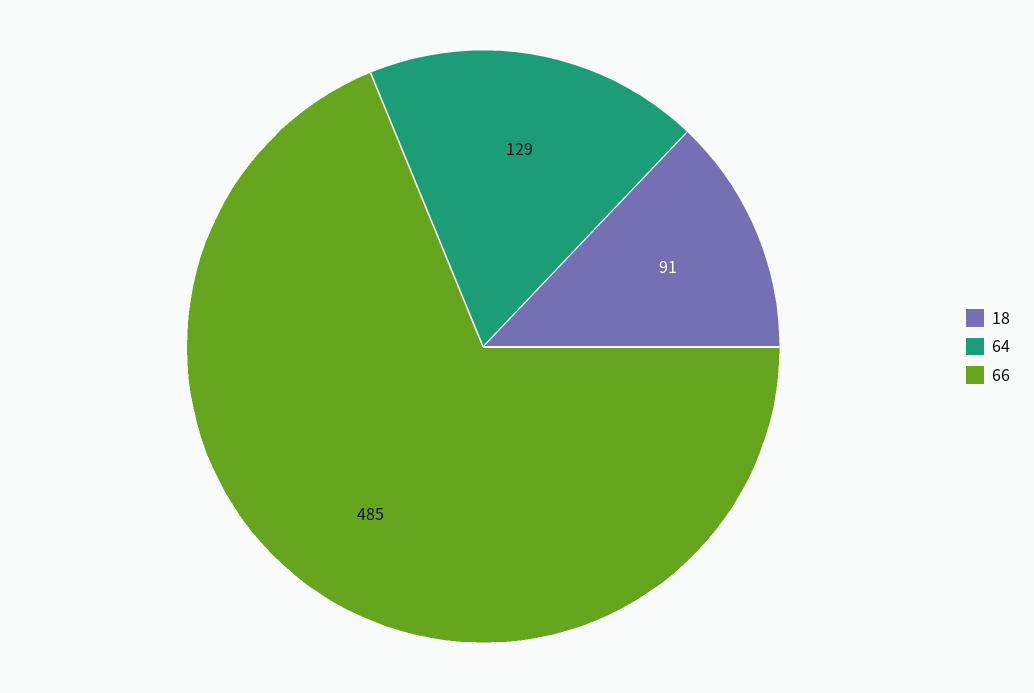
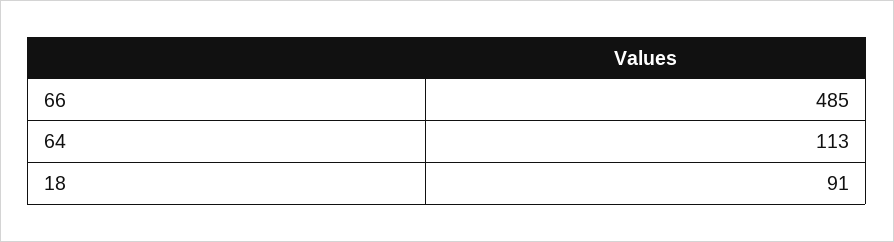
  {
    "18": 91,
-   "64": 129,
+   "64": 113,
    "66": 485
  }

